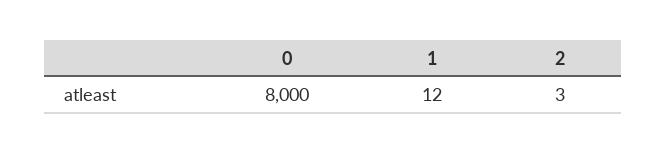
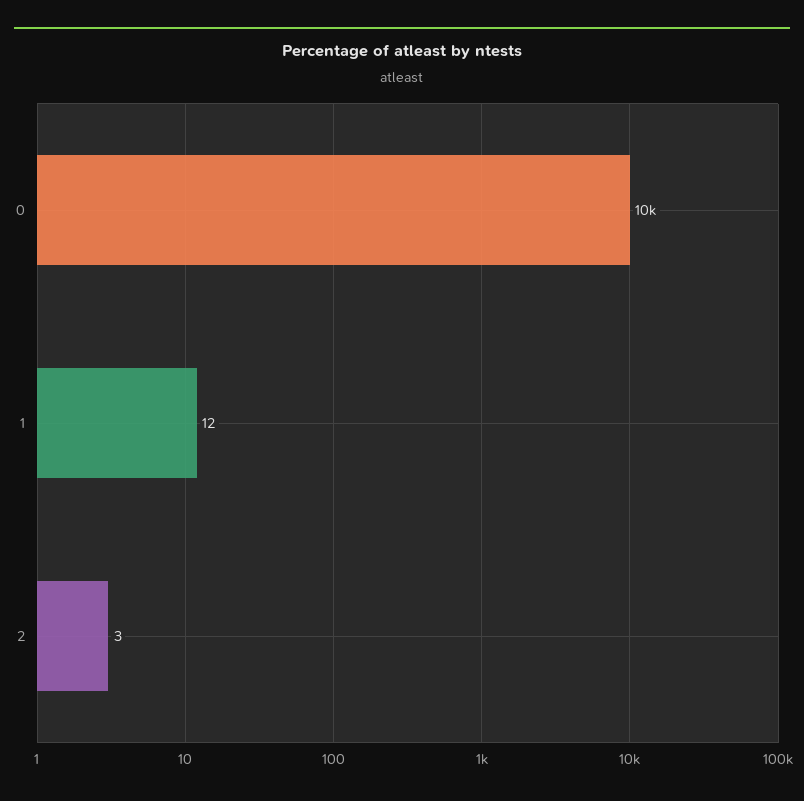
  {
-   "0": 8000,
+   "0": 10000,
    "1": 12,
    "2": 3
  }

